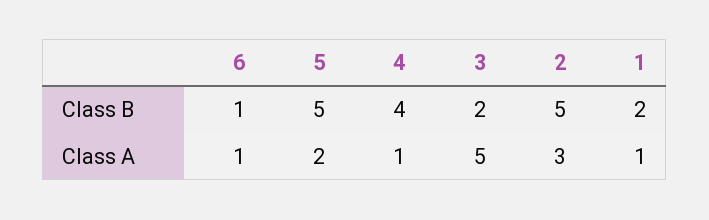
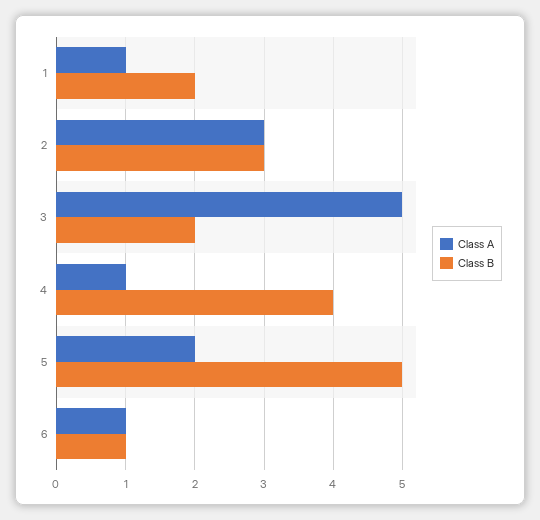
  {
    "Class B": {
      "6": 1,
      "5": 5,
      "4": 4,
      "3": 2,
-     "2": 5,
+     "2": 3,
      "1": 2
    },
    "Class A": {
      "6": 1,
      "5": 2,
      "4": 1,
      "3": 5,
      "2": 3,
      "1": 1
    }
  }

